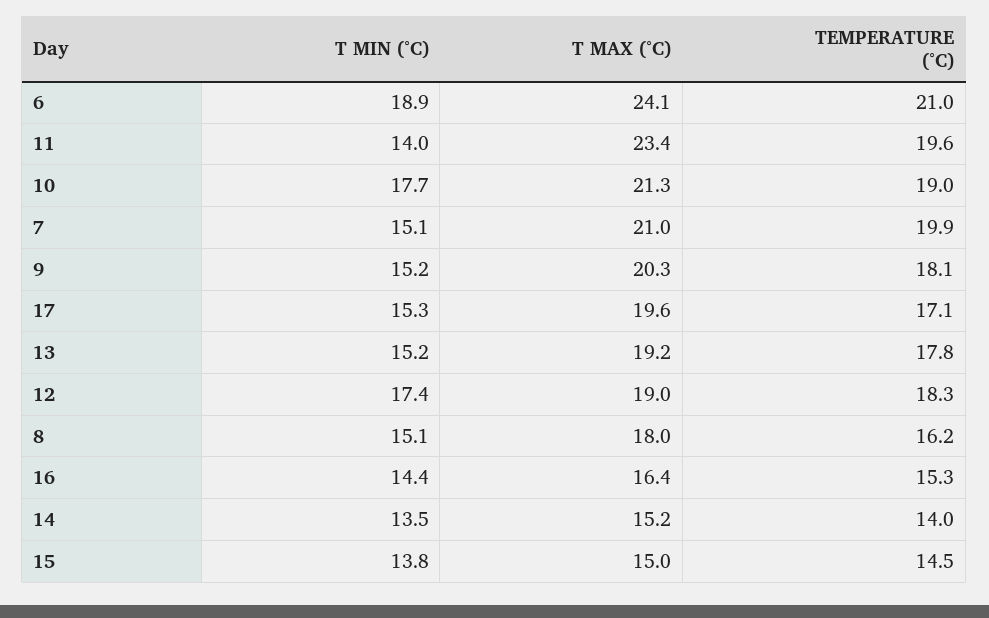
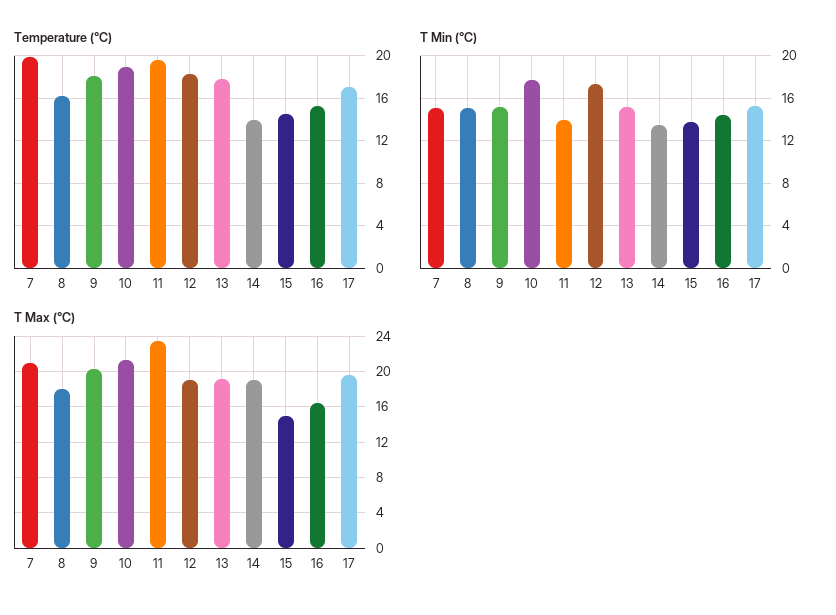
  {
    "T MIN (°C)": {
-     "6": 18.9,
      "11": 14,
      "10": 17.7,
      "7": 15.1,
      "9": 15.2,
      "17": 15.3,
      "13": 15.2,
      "12": 17.4,
      "8": 15.1,
      "16": 14.4,
      "14": 13.5,
      "15": 13.8
    },
    "T MAX (°C)": {
-     "6": 24.1,
      "11": 23.4,
      "10": 21.3,
      "7": 21,
      "9": 20.3,
      "17": 19.6,
      "13": 19.2,
      "12": 19,
      "8": 18,
      "16": 16.4,
-     "14": 15.2,
+     "14": 19,
      "15": 15
    },
    "TEMPERATURE (°C)": {
-     "6": 21,
      "11": 19.6,
      "10": 19,
      "7": 19.9,
      "9": 18.1,
      "17": 17.1,
      "13": 17.8,
      "12": 18.3,
      "8": 16.2,
      "16": 15.3,
      "14": 14,
      "15": 14.5
    }
  }

